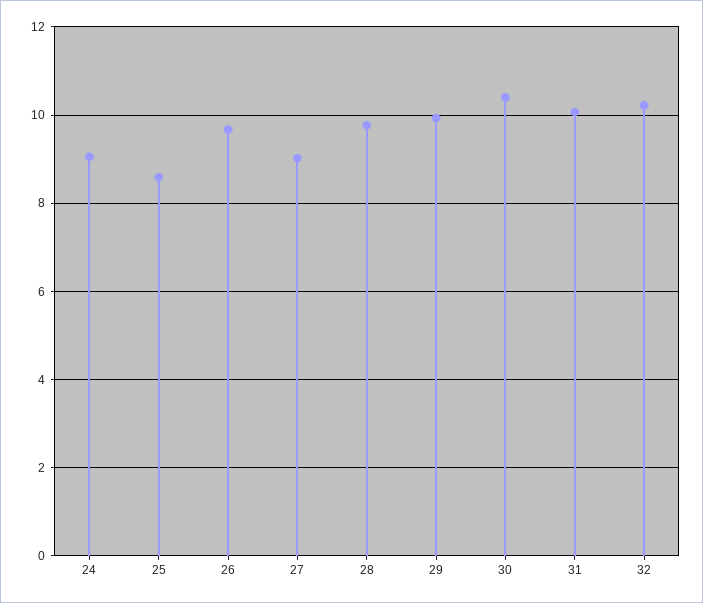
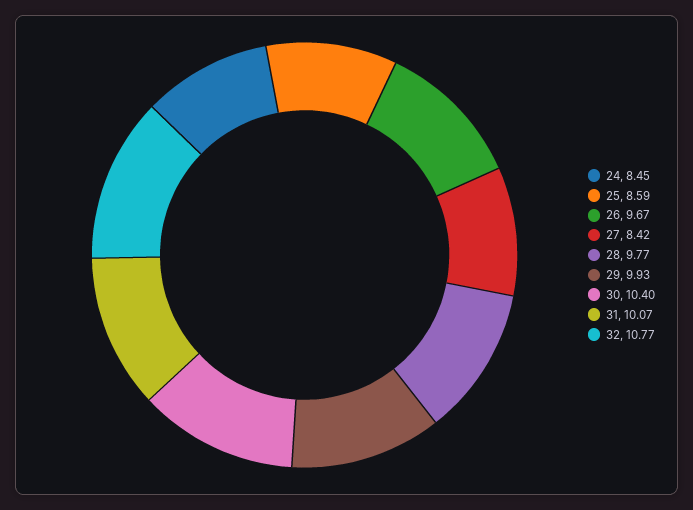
  {
-   "24": 9,
+   "24": 8.45,
    "25": 8.59,
    "26": 9.67,
-   "27": 9,
+   "27": 8.42,
    "28": 9.77,
    "29": 9.93,
    "30": 10.4,
    "31": 10.07,
-   "32": 10.2
+   "32": 10.77
  }

